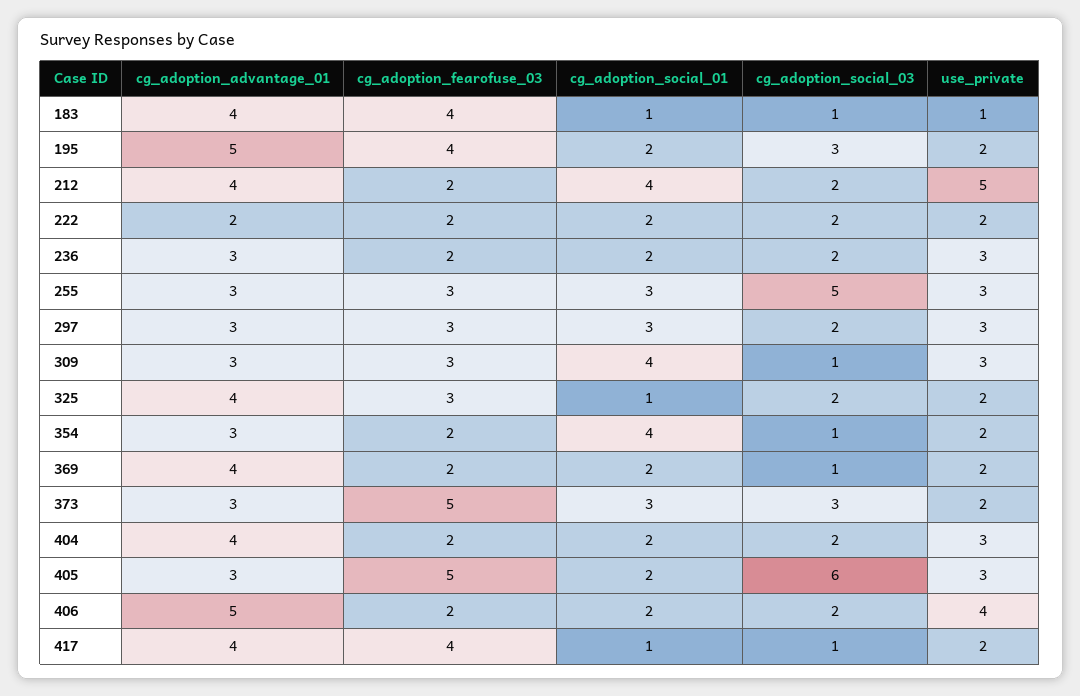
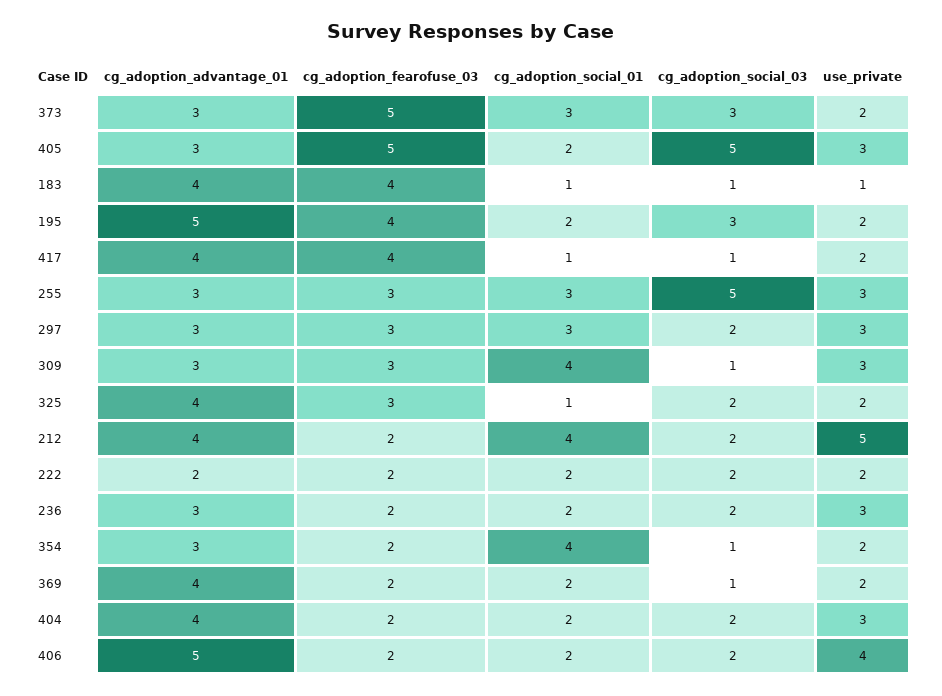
  {
    "cg_adoption_advantage_01": {
      "183": 4,
      "195": 5,
      "212": 4,
      "222": 2,
      "236": 3,
      "255": 3,
      "297": 3,
      "309": 3,
      "325": 4,
      "354": 3,
      "369": 4,
      "373": 3,
      "404": 4,
      "405": 3,
      "406": 5,
      "417": 4
    },
    "cg_adoption_fearofuse_03": {
      "183": 4,
      "195": 4,
      "212": 2,
      "222": 2,
      "236": 2,
      "255": 3,
      "297": 3,
      "309": 3,
      "325": 3,
      "354": 2,
      "369": 2,
      "373": 5,
      "404": 2,
      "405": 5,
      "406": 2,
      "417": 4
    },
    "cg_adoption_social_01": {
      "183": 1,
      "195": 2,
      "212": 4,
      "222": 2,
      "236": 2,
      "255": 3,
      "297": 3,
      "309": 4,
      "325": 1,
      "354": 4,
      "369": 2,
      "373": 3,
      "404": 2,
      "405": 2,
      "406": 2,
      "417": 1
    },
    "cg_adoption_social_03": {
      "183": 1,
      "195": 3,
      "212": 2,
      "222": 2,
      "236": 2,
      "255": 5,
      "297": 2,
      "309": 1,
      "325": 2,
      "354": 1,
      "369": 1,
      "373": 3,
      "404": 2,
-     "405": 6,
+     "405": 5,
      "406": 2,
      "417": 1
    },
    "use_private": {
      "183": 1,
      "195": 2,
      "212": 5,
      "222": 2,
      "236": 3,
      "255": 3,
      "297": 3,
      "309": 3,
      "325": 2,
      "354": 2,
      "369": 2,
      "373": 2,
      "404": 3,
      "405": 3,
      "406": 4,
      "417": 2
    }
  }

